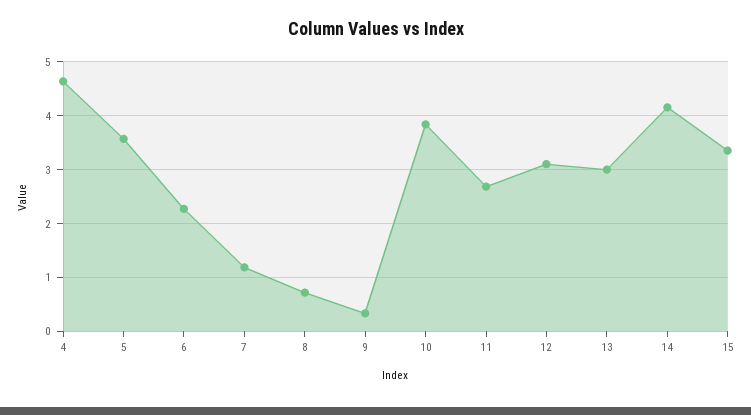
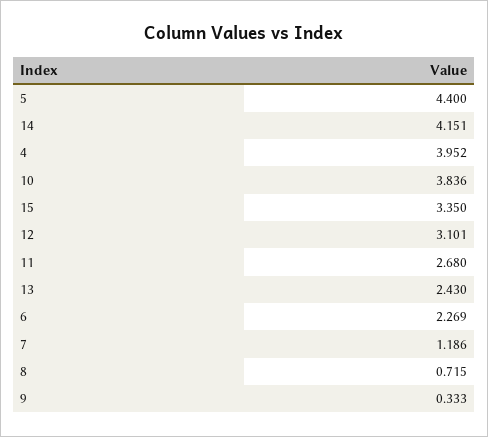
  {
-   "4": 4.6,
+   "4": 3.952,
-   "5": 3.6,
+   "5": 4.4,
    "6": 2.269,
    "7": 1.186,
    "8": 0.715,
    "9": 0.333,
    "10": 3.836,
    "11": 2.68,
    "12": 3.101,
-   "13": 3,
+   "13": 2.43,
    "14": 4.151,
    "15": 3.35
  }

